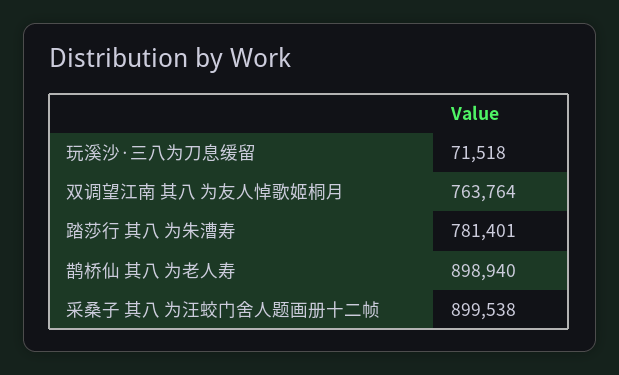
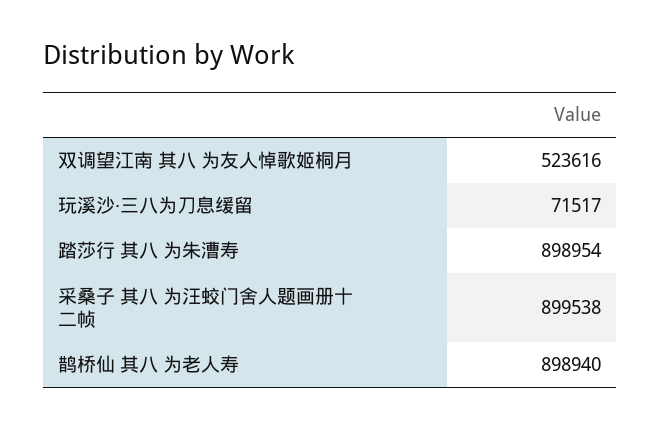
  {
-   "玩溪沙·三八为刀息缓留": 71518,
+   "玩溪沙·三八为刀息缓留": 71517,
-   "双调望江南 其八 为友人悼歌姬桐月": 763764,
+   "双调望江南 其八 为友人悼歌姬桐月": 523616,
-   "踏莎行 其八 为朱漕寿": 781401,
+   "踏莎行 其八 为朱漕寿": 898954,
    "鹊桥仙 其八 为老人寿": 898940,
    "采桑子 其八 为汪蛟门舍人题画册十二帧": 899538
  }

